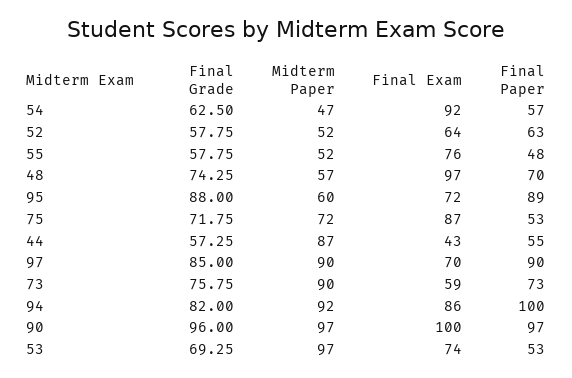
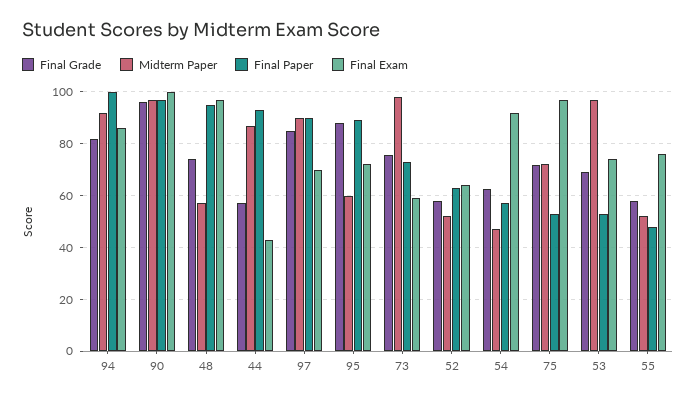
  {
    "Final Grade": {
      "54": 62.5,
      "52": 57.75,
      "55": 57.75,
      "48": 74.25,
      "95": 88,
      "75": 71.75,
      "44": 57.25,
      "97": 85,
      "73": 75.75,
      "94": 82,
      "90": 96,
      "53": 69.25
    },
    "Midterm Paper": {
      "54": 47,
      "52": 52,
      "55": 52,
      "48": 57,
      "95": 60,
      "75": 72,
      "44": 87,
      "97": 90,
-     "73": 90,
+     "73": 97.5,
      "94": 92,
      "90": 97,
      "53": 97
    },
    "Final Exam": {
      "54": 92,
      "52": 64,
      "55": 76,
      "48": 97,
      "95": 72,
-     "75": 87,
+     "75": 97.5,
      "44": 43,
      "97": 70,
      "73": 59,
      "94": 86,
      "90": 100,
      "53": 74
    },
    "Final Paper": {
      "54": 57,
      "52": 63,
      "55": 48,
-     "48": 70,
+     "48": 95,
      "95": 89,
      "75": 53,
-     "44": 55,
+     "44": 92.5,
      "97": 90,
      "73": 73,
      "94": 100,
      "90": 97,
      "53": 53
    }
  }

